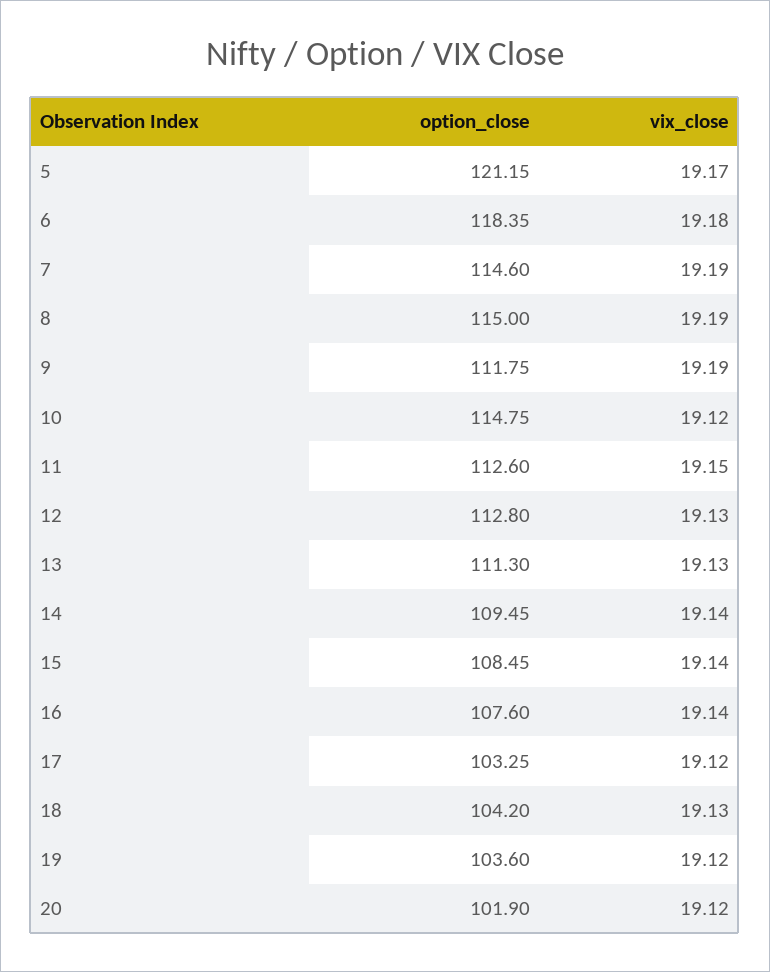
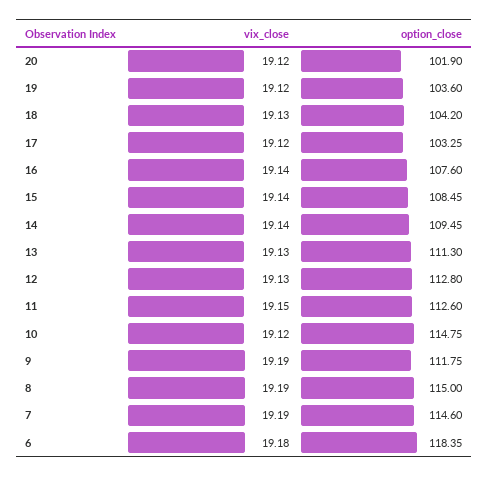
  {
    "option_close": {
-     "5": 121.15,
      "6": 118.35,
      "7": 114.6,
      "8": 115,
      "9": 111.75,
      "10": 114.75,
      "11": 112.6,
      "12": 112.8,
      "13": 111.3,
      "14": 109.45,
      "15": 108.45,
      "16": 107.6,
      "17": 103.25,
      "18": 104.2,
      "19": 103.6,
      "20": 101.9
    },
    "vix_close": {
-     "5": 19.17,
      "6": 19.18,
      "7": 19.19,
      "8": 19.19,
      "9": 19.19,
      "10": 19.12,
      "11": 19.15,
      "12": 19.13,
      "13": 19.13,
      "14": 19.14,
      "15": 19.14,
      "16": 19.14,
      "17": 19.12,
      "18": 19.13,
      "19": 19.12,
      "20": 19.12
    }
  }

